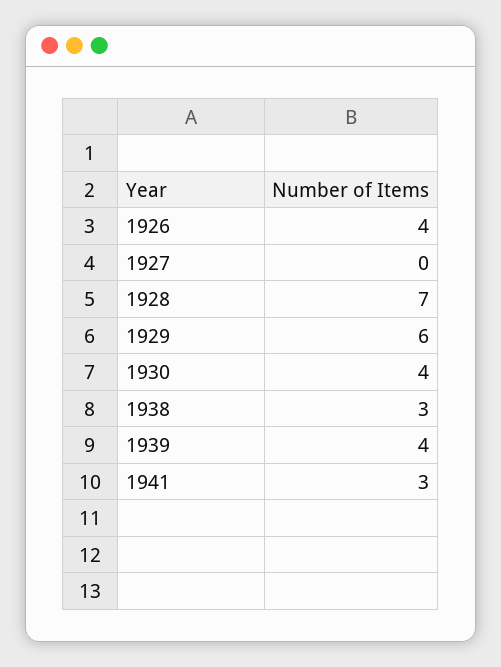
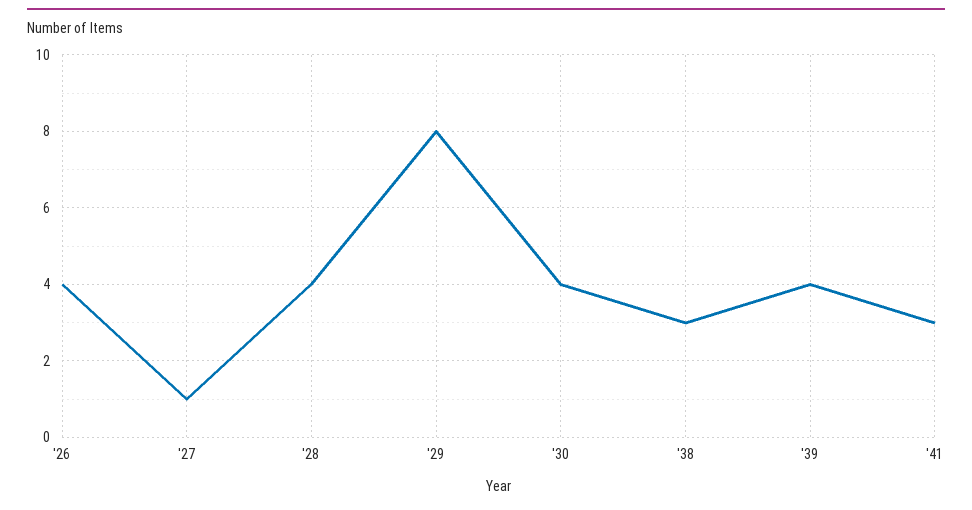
  {
    "1926": 4,
-   "1927": 0,
+   "1927": 1,
-   "1928": 7,
+   "1928": 4,
-   "1929": 6,
+   "1929": 8,
    "1930": 4,
    "1938": 3,
    "1939": 4,
    "1941": 3
  }

